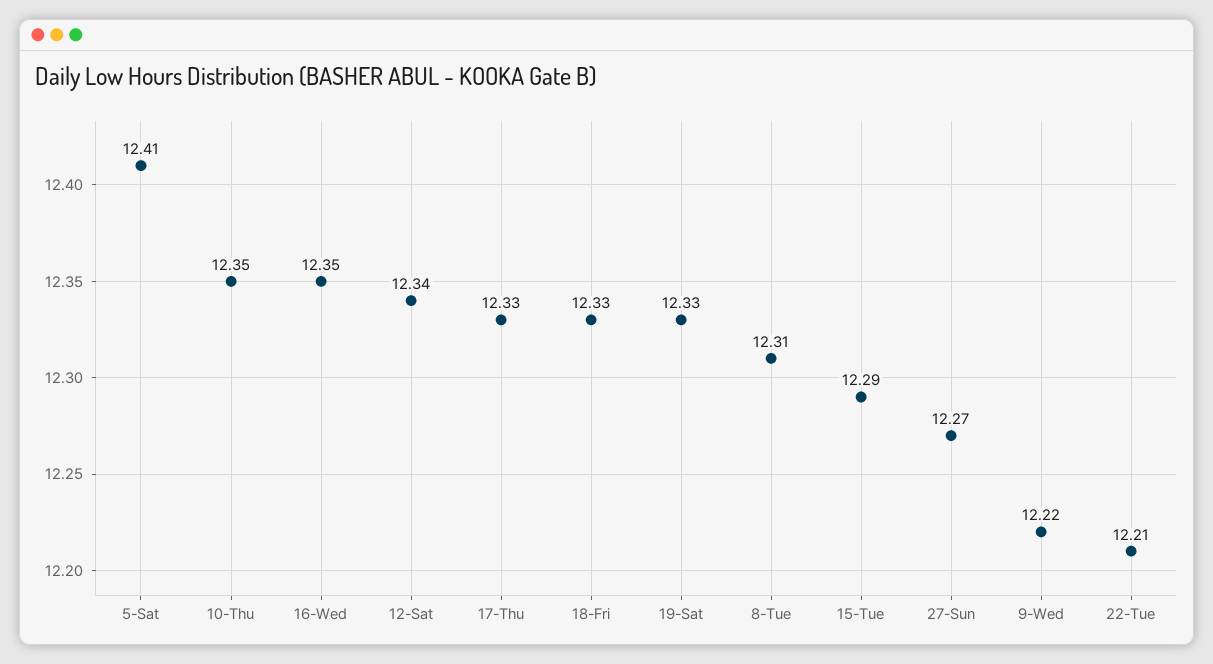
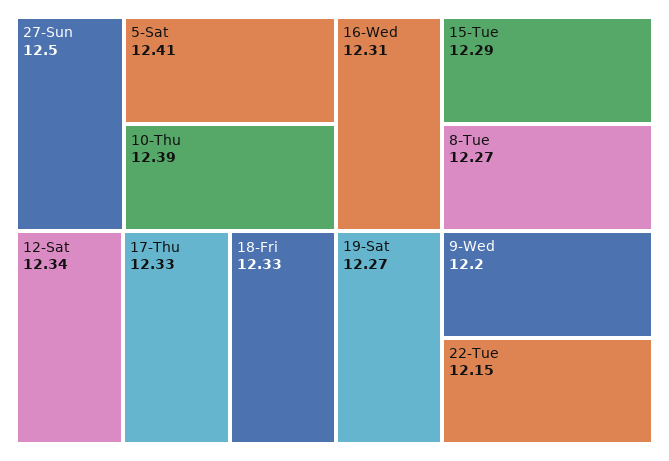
  {
    "5-Sat": 12.41,
-   "10-Thu": 12.35,
+   "10-Thu": 12.39,
-   "16-Wed": 12.35,
+   "16-Wed": 12.31,
    "12-Sat": 12.34,
    "17-Thu": 12.33,
    "18-Fri": 12.33,
-   "19-Sat": 12.33,
+   "19-Sat": 12.27,
-   "8-Tue": 12.31,
+   "8-Tue": 12.27,
    "15-Tue": 12.29,
-   "27-Sun": 12.27,
+   "27-Sun": 12.5,
-   "9-Wed": 12.22,
+   "9-Wed": 12.2,
-   "22-Tue": 12.21
+   "22-Tue": 12.15
  }

